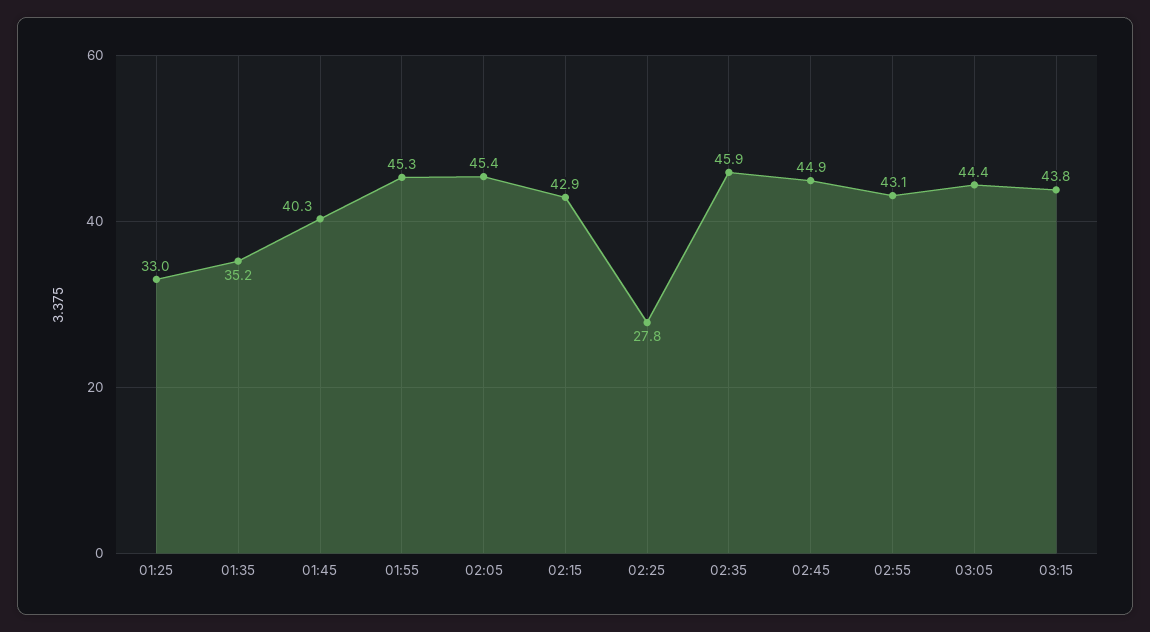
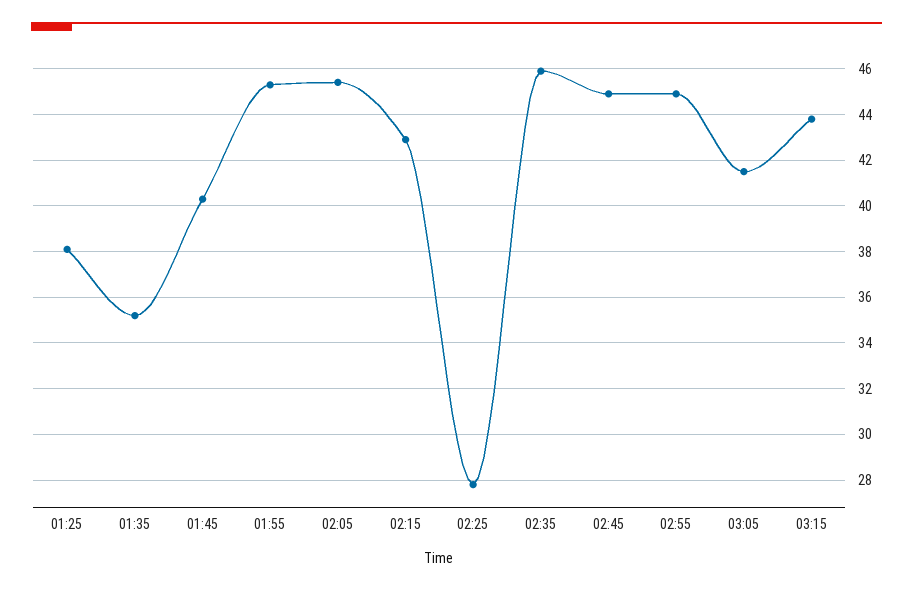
  {
-   "01:25": 33,
+   "01:25": 38,
    "01:35": 35.2,
    "01:45": 40.3,
    "01:55": 45.3,
    "02:05": 45.4,
    "02:15": 42.9,
    "02:25": 27.8,
    "02:35": 45.9,
    "02:45": 44.9,
-   "02:55": 43.1,
+   "02:55": 45,
-   "03:05": 44.4,
+   "03:05": 41.5,
    "03:15": 43.8
  }

